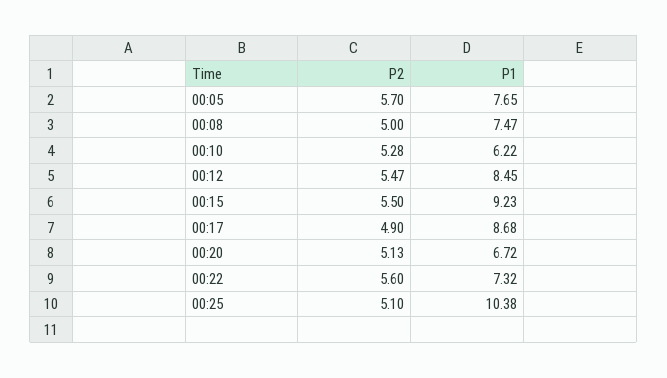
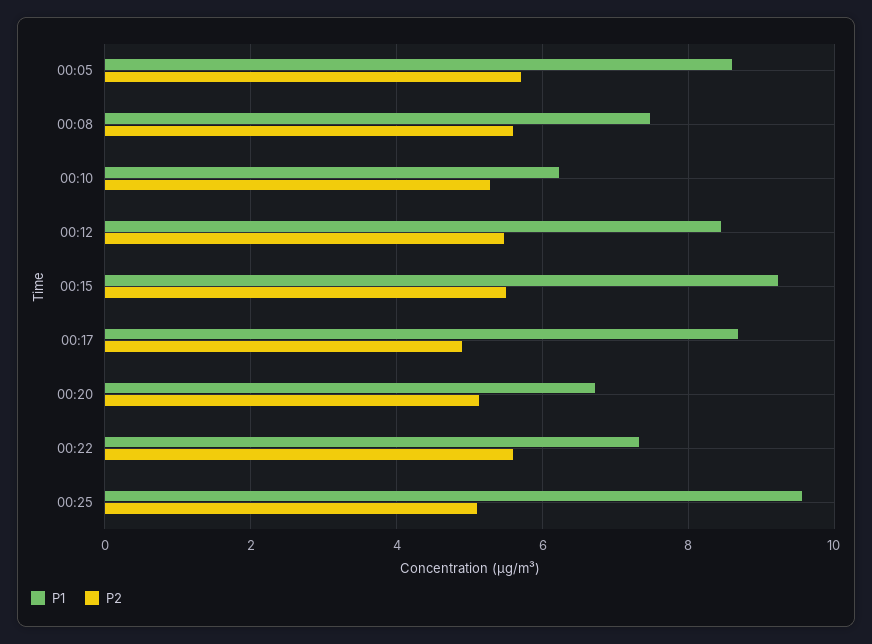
  {
    "P2": {
      "00:05": 5.7,
-     "00:08": 5,
+     "00:08": 5.6,
      "00:10": 5.28,
      "00:12": 5.47,
      "00:15": 5.5,
      "00:17": 4.9,
      "00:20": 5.13,
      "00:22": 5.6,
      "00:25": 5.1
    },
    "P1": {
-     "00:05": 7.65,
+     "00:05": 8.6,
      "00:08": 7.47,
      "00:10": 6.22,
      "00:12": 8.45,
      "00:15": 9.23,
      "00:17": 8.68,
      "00:20": 6.72,
      "00:22": 7.32,
-     "00:25": 10.38
+     "00:25": 9.6
    }
  }

